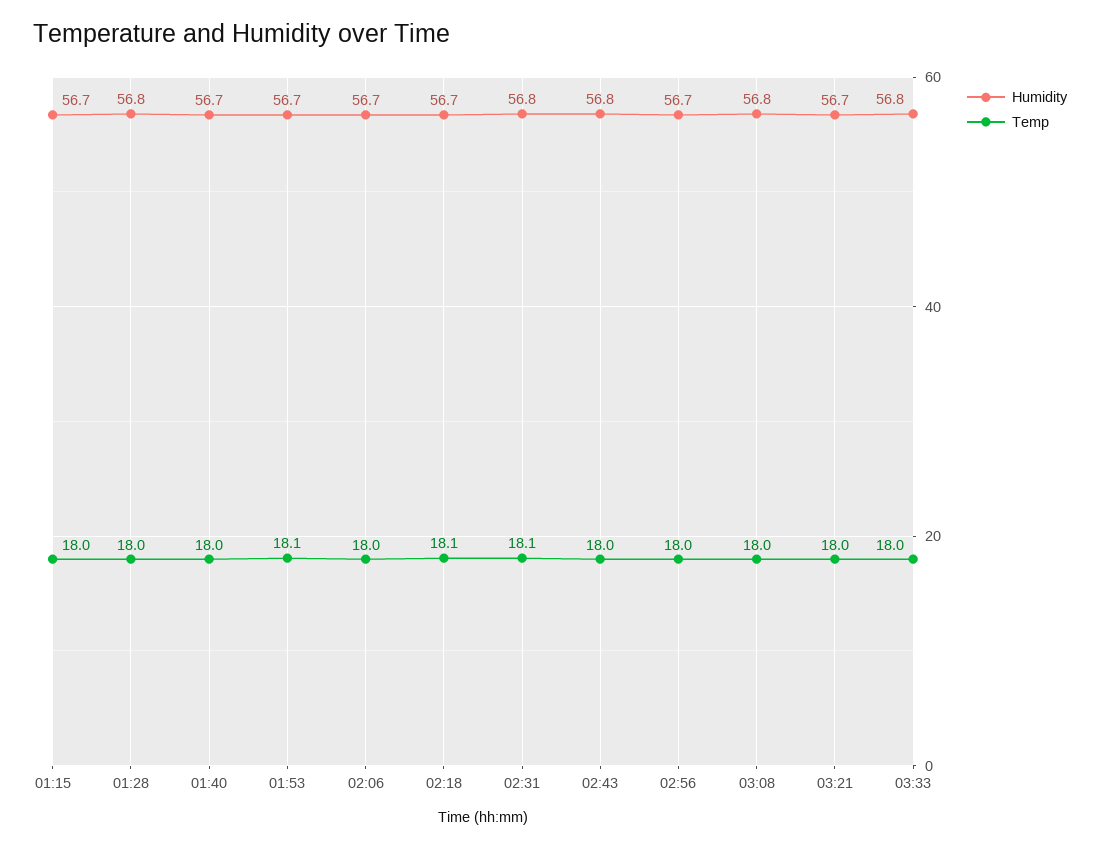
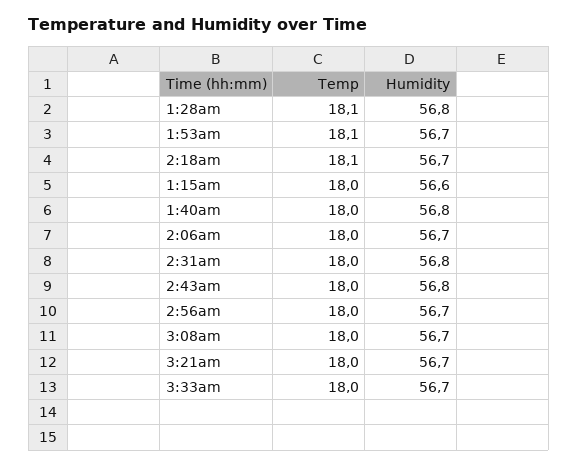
  {
    "Humidity": {
-     "01:15": 56.7,
+     "01:15": 56.6,
      "01:28": 56.8,
-     "01:40": 56.7,
+     "01:40": 56.8,
      "01:53": 56.7,
      "02:06": 56.7,
      "02:18": 56.7,
      "02:31": 56.8,
      "02:43": 56.8,
      "02:56": 56.7,
-     "03:08": 56.8,
+     "03:08": 56.7,
      "03:21": 56.7,
-     "03:33": 56.8
+     "03:33": 56.7
    },
    "Temp": {
      "01:15": 18,
-     "01:28": 18,
+     "01:28": 18.1,
      "01:40": 18,
      "01:53": 18.1,
      "02:06": 18,
      "02:18": 18.1,
-     "02:31": 18.1,
+     "02:31": 18,
      "02:43": 18,
      "02:56": 18,
      "03:08": 18,
      "03:21": 18,
      "03:33": 18
    }
  }

